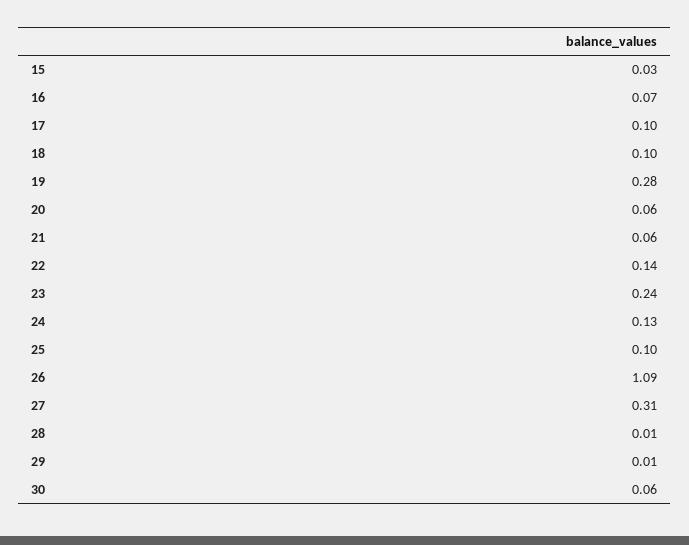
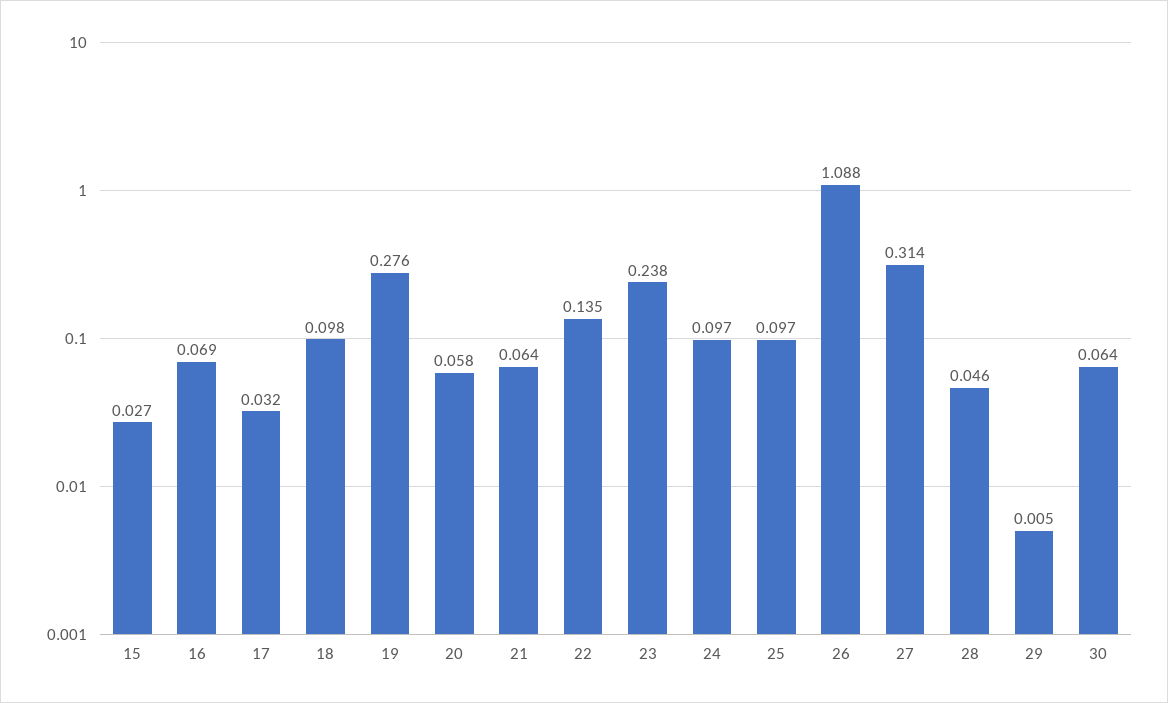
  {
    "15": 0.027,
    "16": 0.069,
-   "17": 0.1,
+   "17": 0.032,
    "18": 0.098,
    "19": 0.276,
    "20": 0.058,
    "21": 0.064,
    "22": 0.135,
    "23": 0.238,
-   "24": 0.13,
+   "24": 0.097,
    "25": 0.097,
    "26": 1.088,
    "27": 0.314,
-   "28": 0.01,
+   "28": 0.046,
    "29": 0.005,
    "30": 0.064
  }

